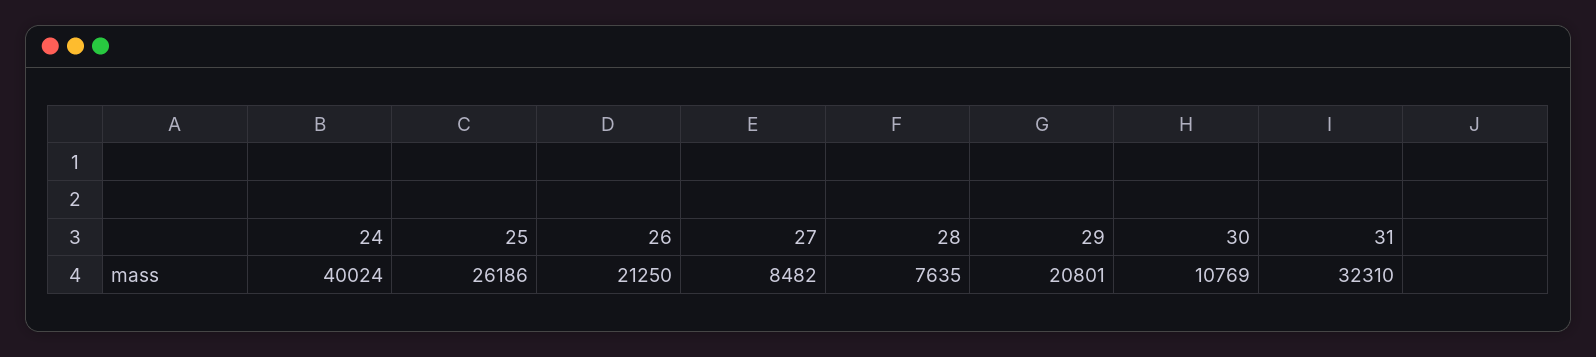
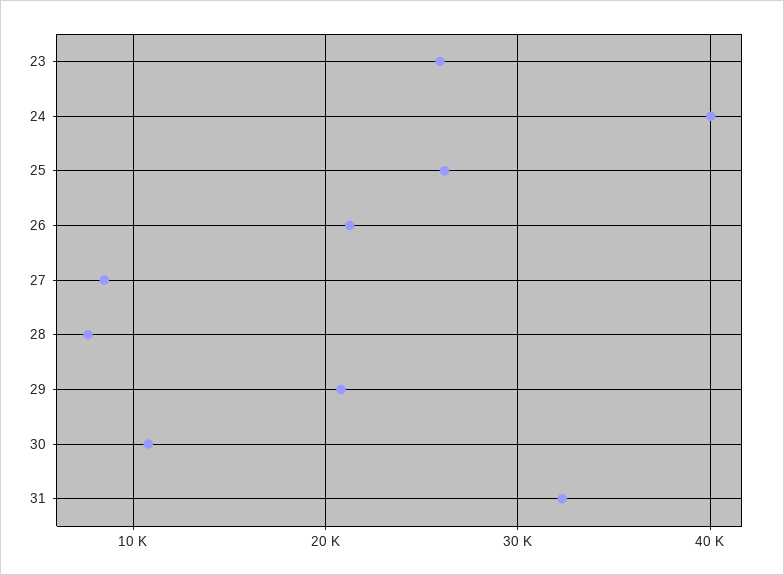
  {
    "24": 40024,
    "25": 26186,
    "26": 21250,
    "27": 8482,
    "28": 7635,
    "29": 20801,
    "30": 10769,
-   "31": 32310
+   "31": 32310,
+   "23": 26000
  }

